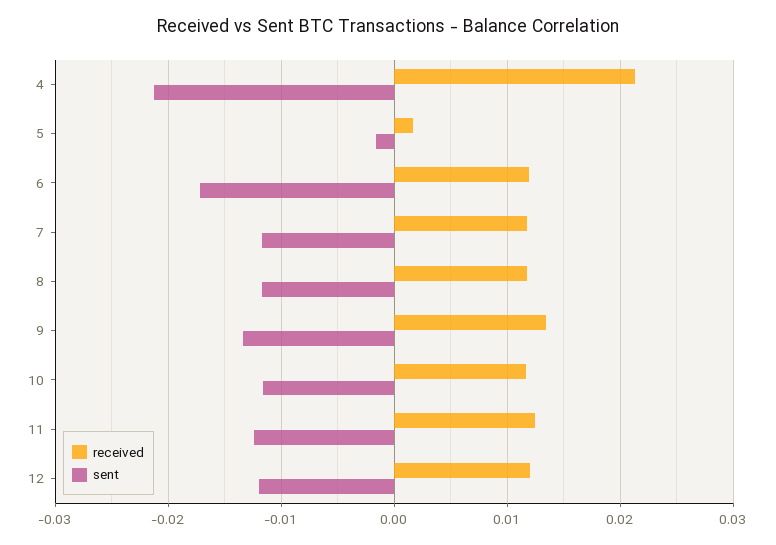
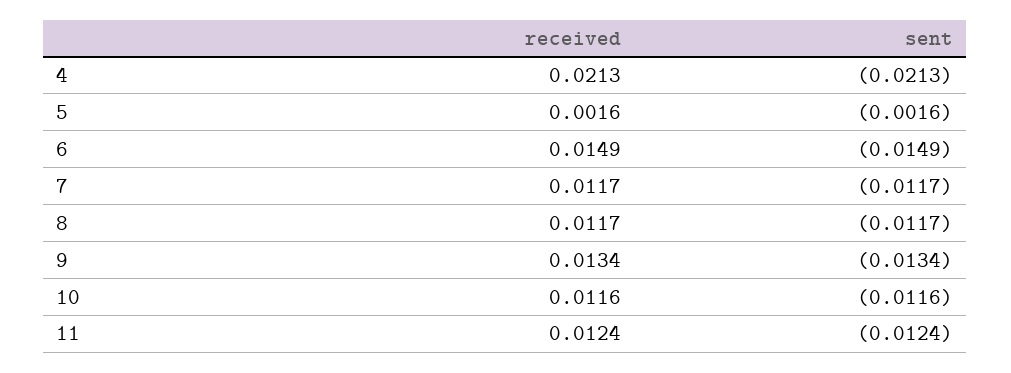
  {
    "received": {
      "4": 0.0213,
      "5": 0.0016,
-     "6": 0.012,
+     "6": 0.0149,
      "7": 0.0117,
      "8": 0.0117,
      "9": 0.0134,
      "10": 0.0116,
-     "11": 0.0124,
+     "11": 0.0124
-     "12": 0.012
    },
    "sent": {
      "4": -0.0213,
      "5": -0.0016,
-     "6": -0.017,
+     "6": -0.0149,
      "7": -0.0117,
      "8": -0.0117,
      "9": -0.0134,
      "10": -0.0116,
-     "11": -0.0124,
+     "11": -0.0124
-     "12": -0.012
    }
  }

